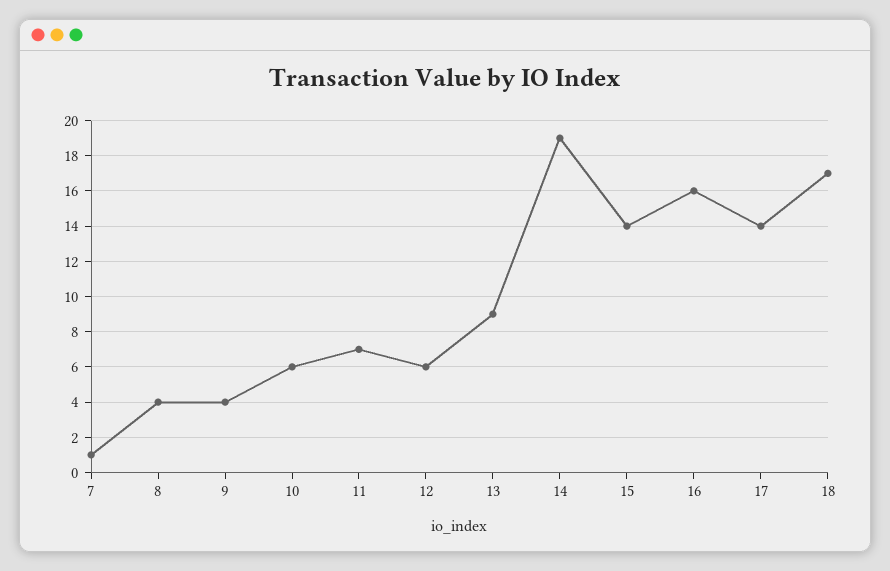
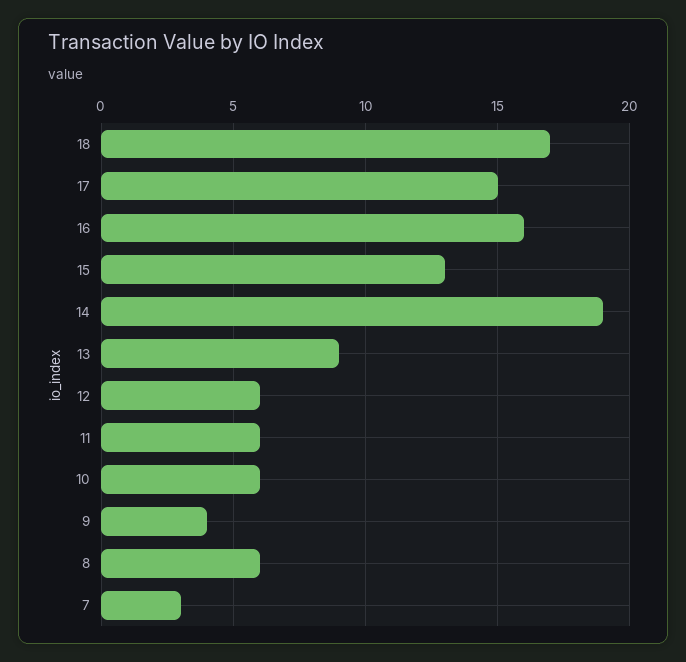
  {
-   "7": 1,
+   "7": 3,
-   "8": 4,
+   "8": 6,
    "9": 4,
    "10": 6,
-   "11": 7,
+   "11": 6,
    "12": 6,
    "13": 9,
    "14": 19,
-   "15": 14,
+   "15": 13,
    "16": 16,
-   "17": 14,
+   "17": 15,
    "18": 17
  }

